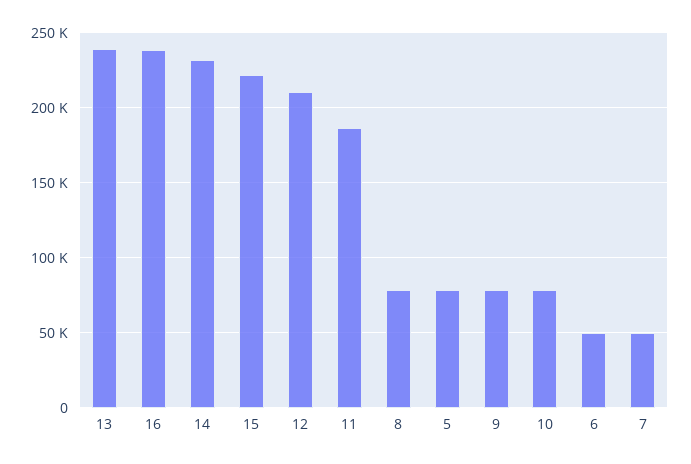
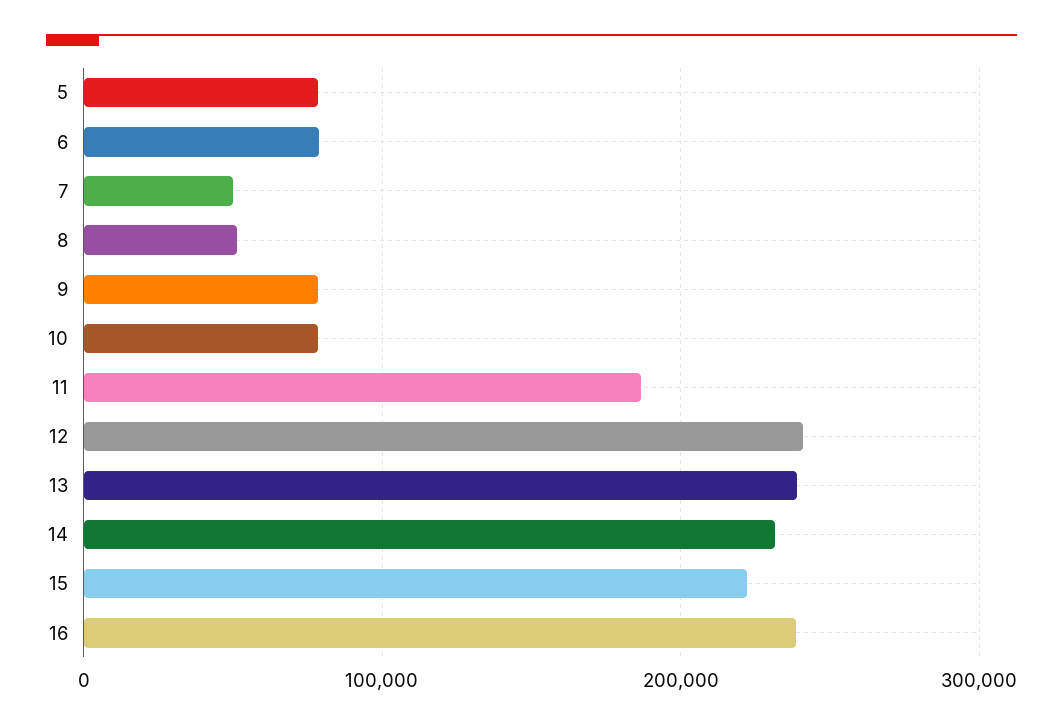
  {
    "13": 240000,
    "16": 240000,
    "14": 230000,
    "15": 220000,
-   "12": 210000,
+   "12": 240000,
    "11": 185000,
-   "8": 80000,
+   "8": 50000,
    "5": 80000,
    "9": 80000,
    "10": 80000,
-   "6": 50000,
+   "6": 80000,
    "7": 50000
  }

